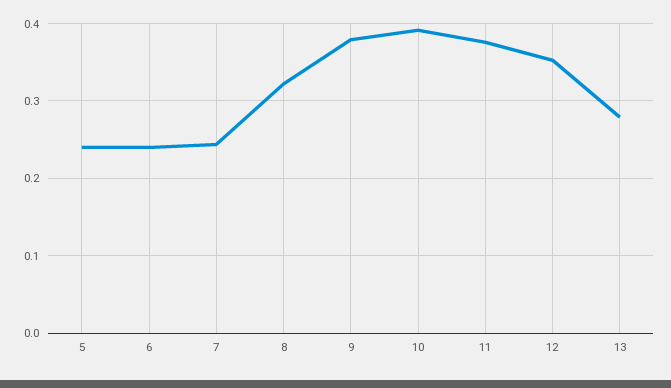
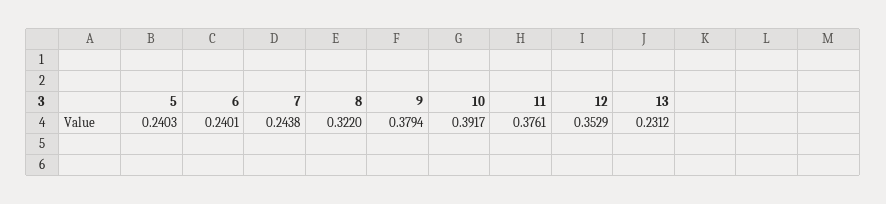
  {
    "5": 0.2403,
    "6": 0.2401,
    "7": 0.2438,
    "8": 0.322,
    "9": 0.3794,
    "10": 0.3917,
    "11": 0.3761,
    "12": 0.3529,
-   "13": 0.28
+   "13": 0.2312
  }

